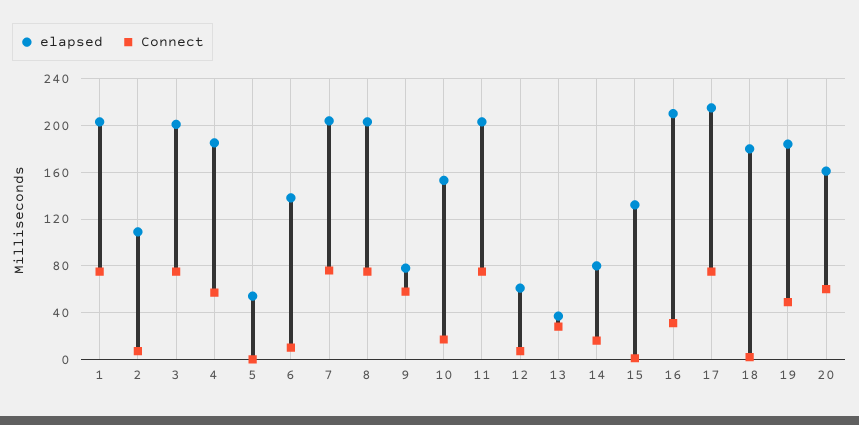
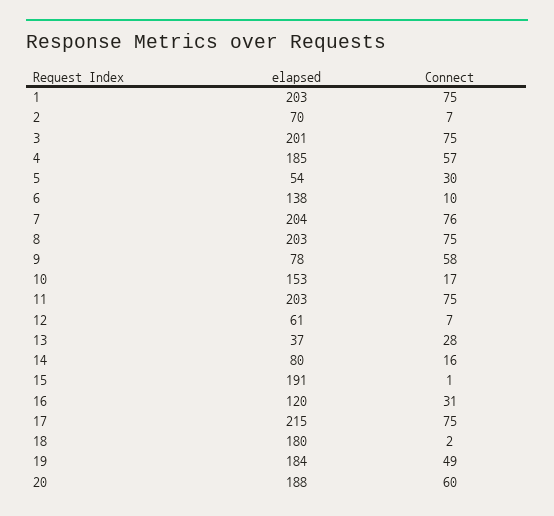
  {
    "elapsed": {
      "1": 203,
-     "2": 110,
+     "2": 70,
      "3": 201,
      "4": 185,
      "5": 54,
      "6": 138,
      "7": 204,
      "8": 203,
      "9": 78,
      "10": 153,
      "11": 203,
      "12": 61,
      "13": 37,
      "14": 80,
-     "15": 130,
+     "15": 191,
-     "16": 210,
+     "16": 120,
      "17": 215,
      "18": 180,
      "19": 184,
-     "20": 160
+     "20": 188
    },
    "Connect": {
      "1": 75,
      "2": 7,
      "3": 75,
      "4": 57,
-     "5": 0,
+     "5": 30,
      "6": 10,
      "7": 76,
      "8": 75,
      "9": 58,
      "10": 17,
      "11": 75,
      "12": 7,
      "13": 28,
      "14": 16,
      "15": 1,
      "16": 31,
      "17": 75,
      "18": 2,
      "19": 49,
      "20": 60
    }
  }

